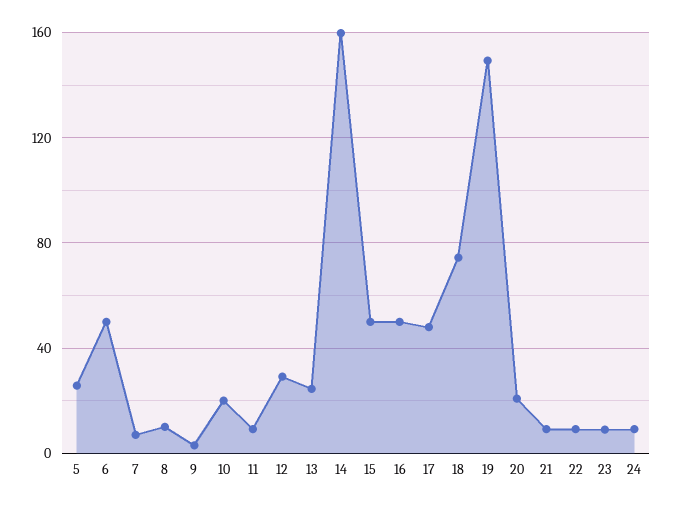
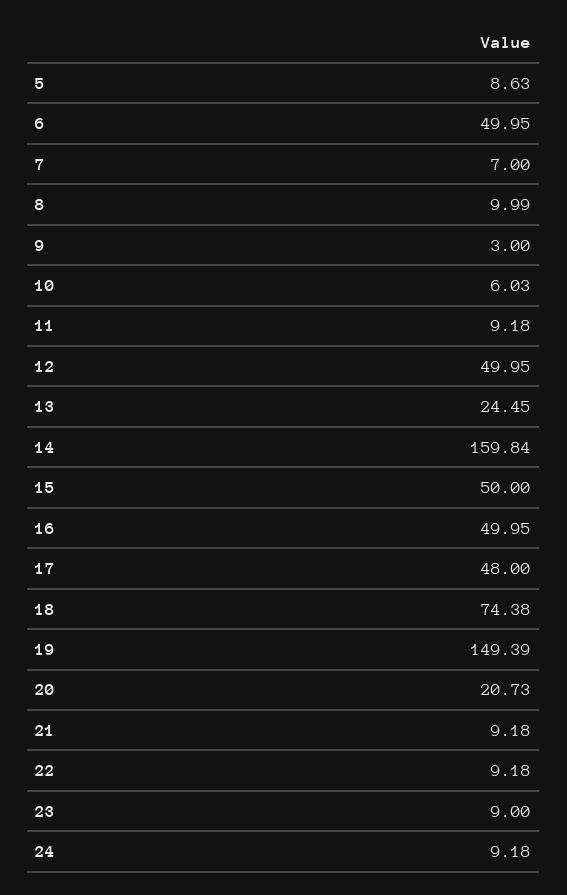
  {
-   "5": 25,
+   "5": 8.63,
    "6": 49.95,
    "7": 7,
    "8": 9.99,
    "9": 3,
-   "10": 20,
+   "10": 6.03,
    "11": 9.18,
-   "12": 30,
+   "12": 49.95,
    "13": 24.45,
    "14": 159.84,
    "15": 50,
    "16": 49.95,
    "17": 48,
    "18": 74.38,
    "19": 149.39,
    "20": 20.73,
    "21": 9.18,
    "22": 9.18,
    "23": 9,
    "24": 9.18
  }

